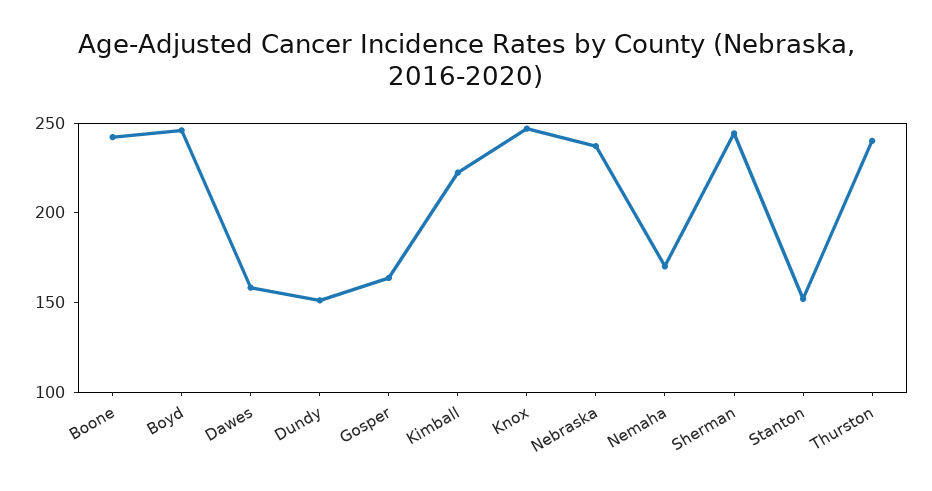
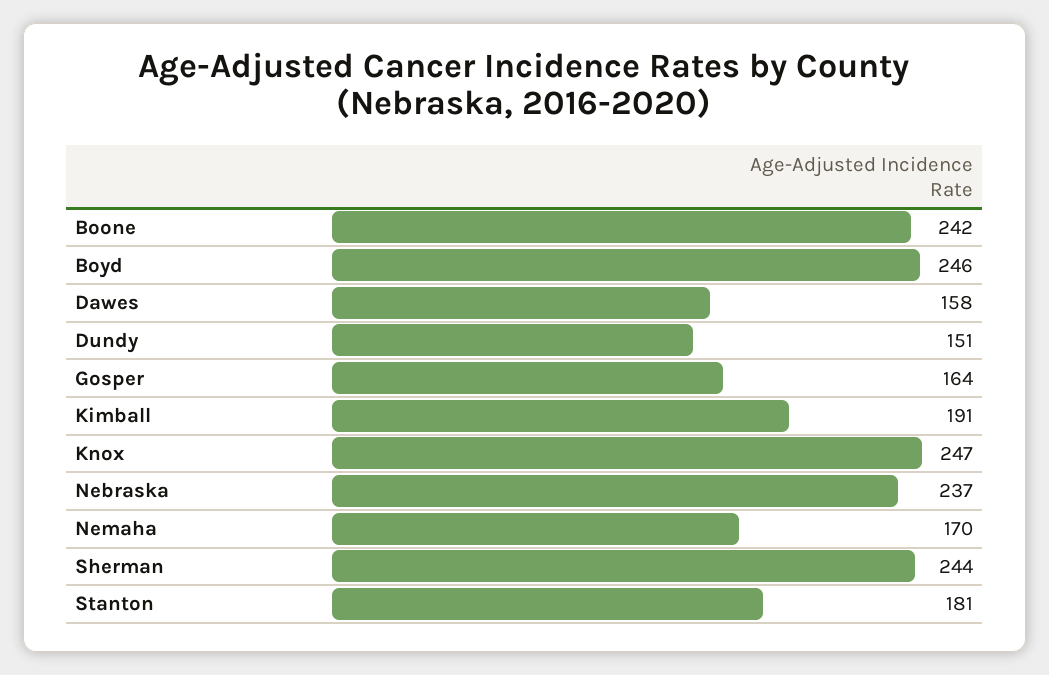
  {
    "Boone": 242,
    "Boyd": 246,
    "Dawes": 158,
    "Dundy": 151,
    "Gosper": 164,
-   "Kimball": 220,
+   "Kimball": 191,
    "Knox": 247,
    "Nebraska": 237,
    "Nemaha": 170,
    "Sherman": 244,
-   "Stanton": 150,
+   "Stanton": 181
-   "Thurston": 240
  }

